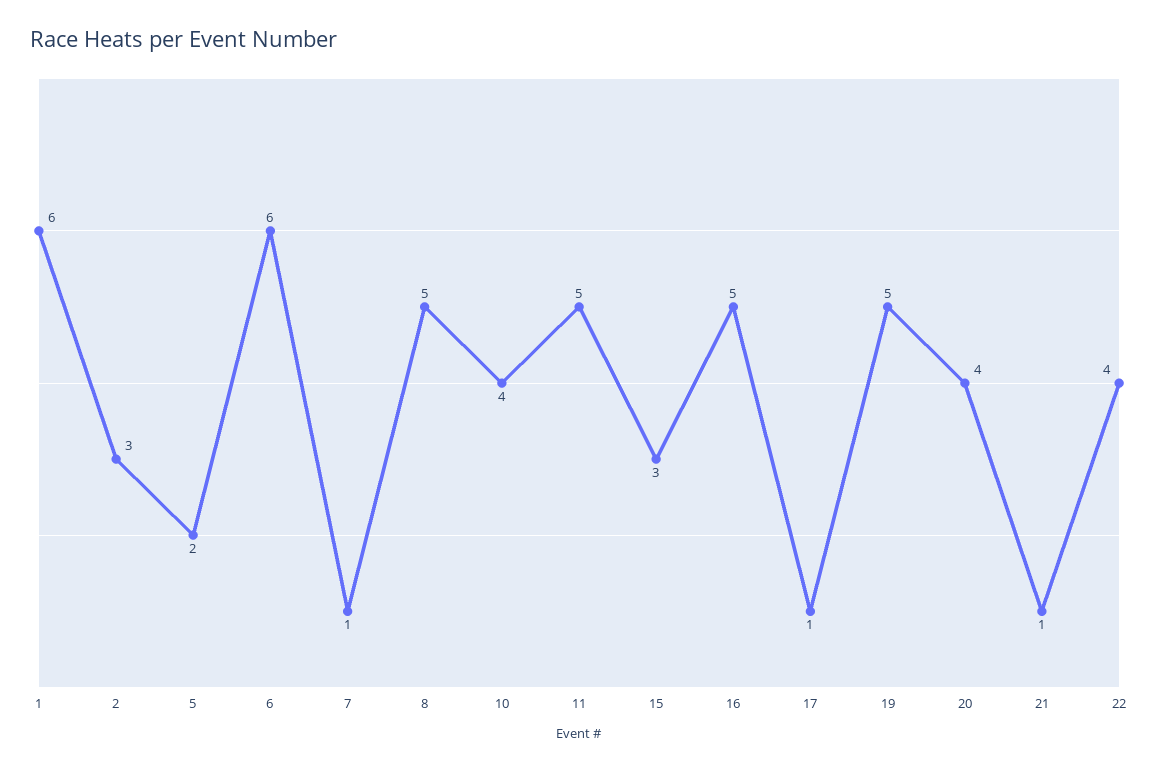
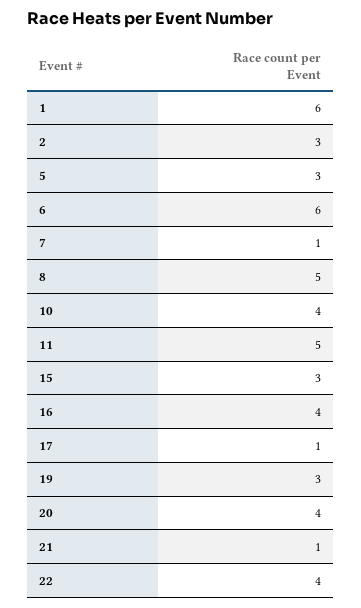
  {
    "1": 6,
    "2": 3,
-   "5": 2,
+   "5": 3,
    "6": 6,
    "7": 1,
    "8": 5,
    "10": 4,
    "11": 5,
    "15": 3,
-   "16": 5,
+   "16": 4,
    "17": 1,
-   "19": 5,
+   "19": 3,
    "20": 4,
    "21": 1,
    "22": 4
  }

